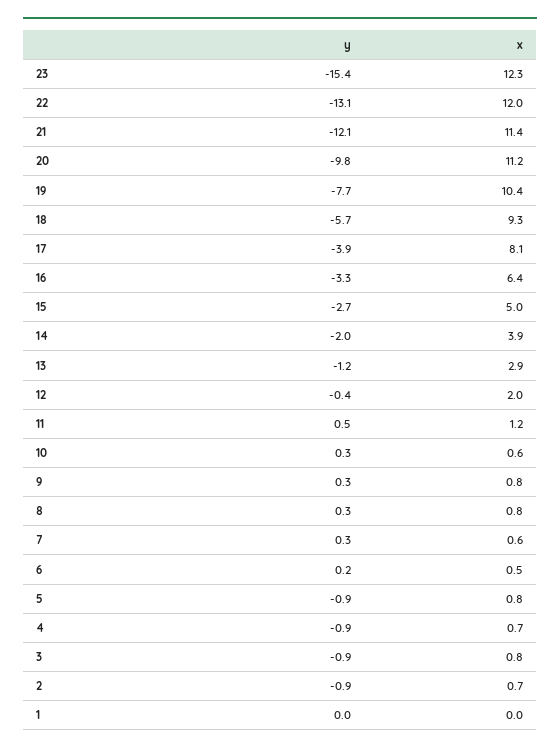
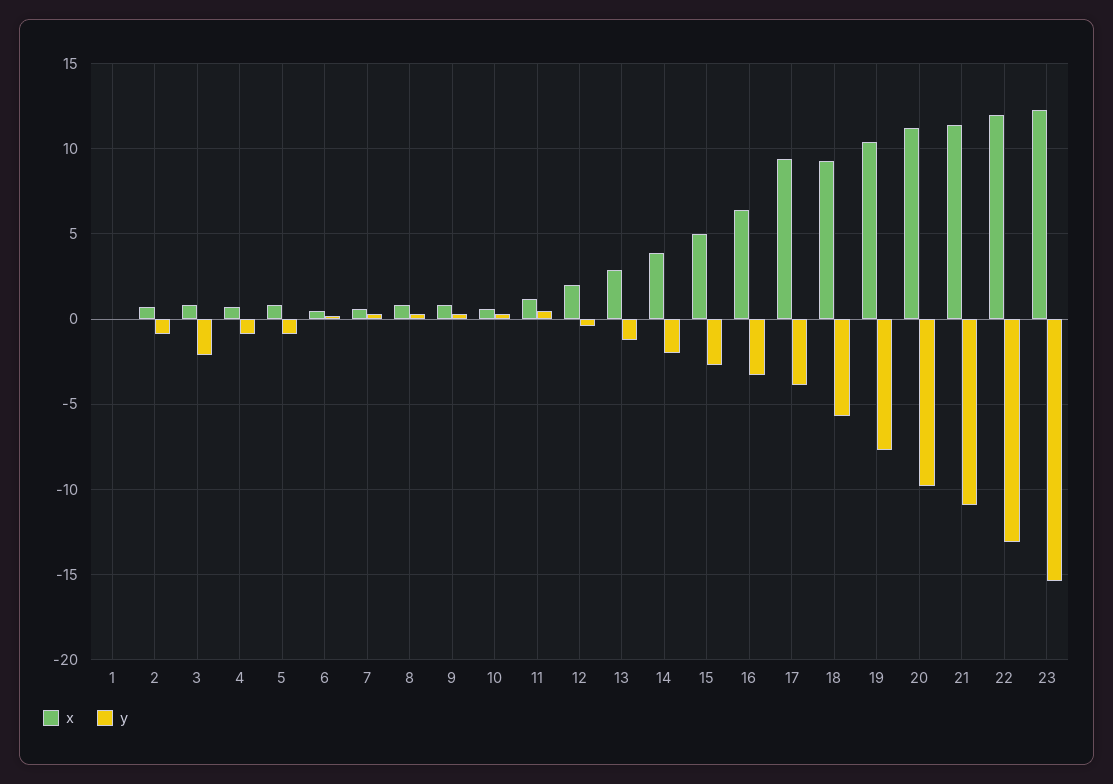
  {
    "y": {
      "23": -15.4,
      "22": -13.1,
-     "21": -12.1,
+     "21": -11,
      "20": -9.8,
      "19": -7.7,
      "18": -5.7,
      "17": -3.9,
      "16": -3.3,
      "15": -2.7,
      "14": -2,
      "13": -1.2,
      "12": -0.4,
      "11": 0.5,
      "10": 0.3,
      "9": 0.3,
      "8": 0.3,
      "7": 0.3,
      "6": 0.2,
      "5": -0.9,
      "4": -0.9,
-     "3": -0.9,
+     "3": -2,
      "2": -0.9,
      "1": 0
    },
    "x": {
      "23": 12.3,
      "22": 12,
      "21": 11.4,
      "20": 11.2,
      "19": 10.4,
      "18": 9.3,
-     "17": 8.1,
+     "17": 9.5,
      "16": 6.4,
      "15": 5,
      "14": 3.9,
      "13": 2.9,
      "12": 2,
      "11": 1.2,
      "10": 0.6,
      "9": 0.8,
      "8": 0.8,
      "7": 0.6,
      "6": 0.5,
      "5": 0.8,
      "4": 0.7,
      "3": 0.8,
      "2": 0.7,
      "1": 0
    }
  }

